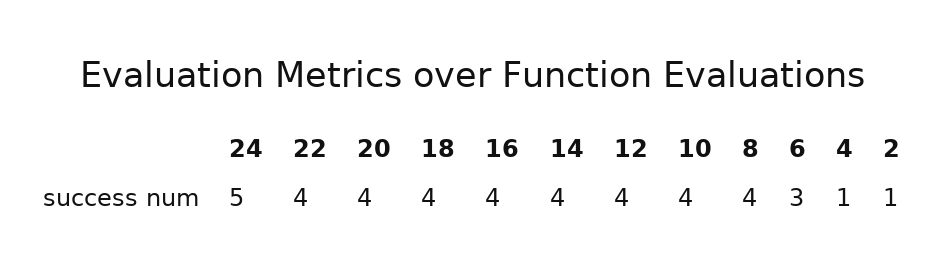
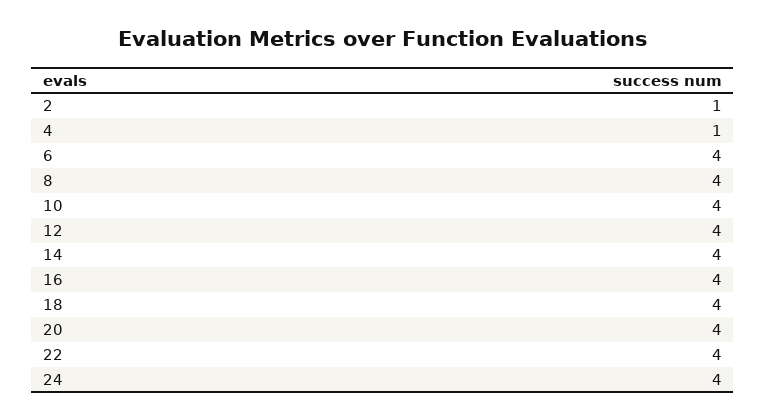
  {
-   "24": 5,
+   "24": 4,
    "22": 4,
    "20": 4,
    "18": 4,
    "16": 4,
    "14": 4,
    "12": 4,
    "10": 4,
    "8": 4,
-   "6": 3,
+   "6": 4,
    "4": 1,
    "2": 1
  }

